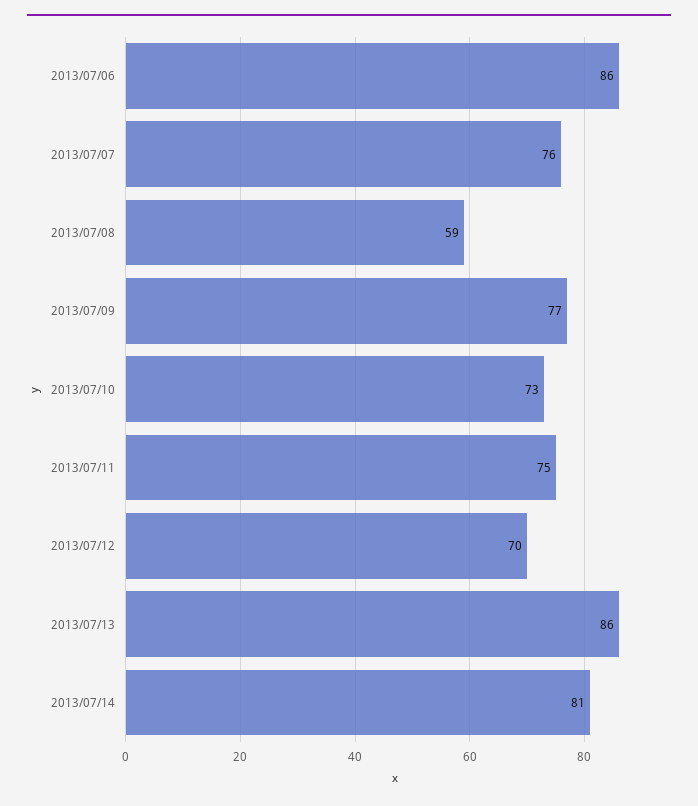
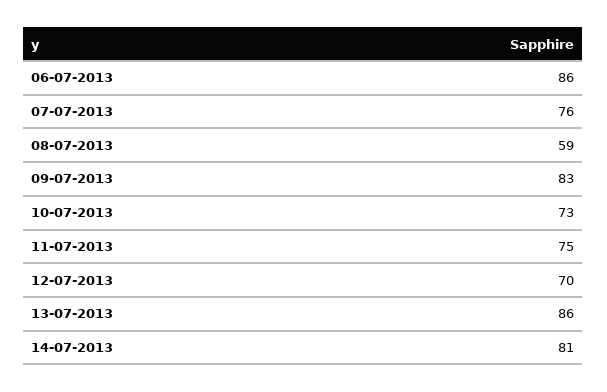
  {
    "2013/07/06": 86,
    "2013/07/07": 76,
    "2013/07/08": 59,
-   "2013/07/09": 77,
+   "2013/07/09": 83,
    "2013/07/10": 73,
    "2013/07/11": 75,
    "2013/07/12": 70,
    "2013/07/13": 86,
    "2013/07/14": 81
  }

